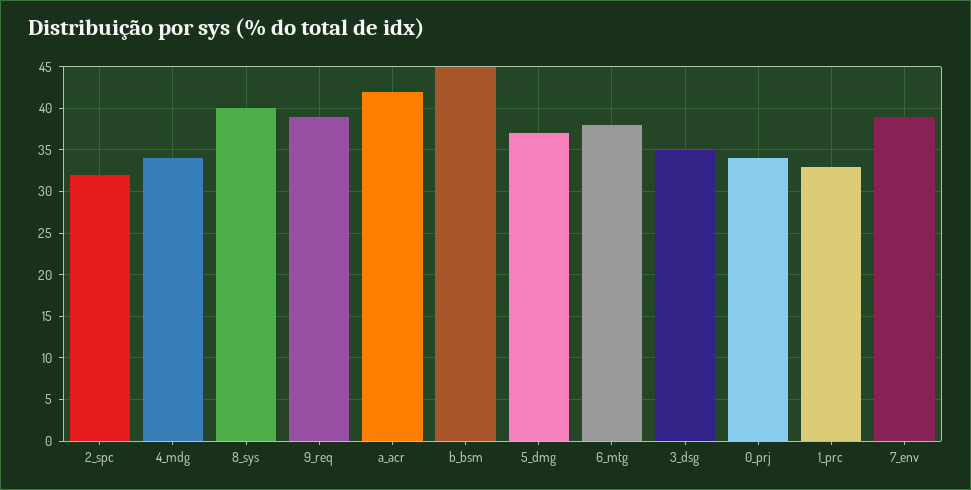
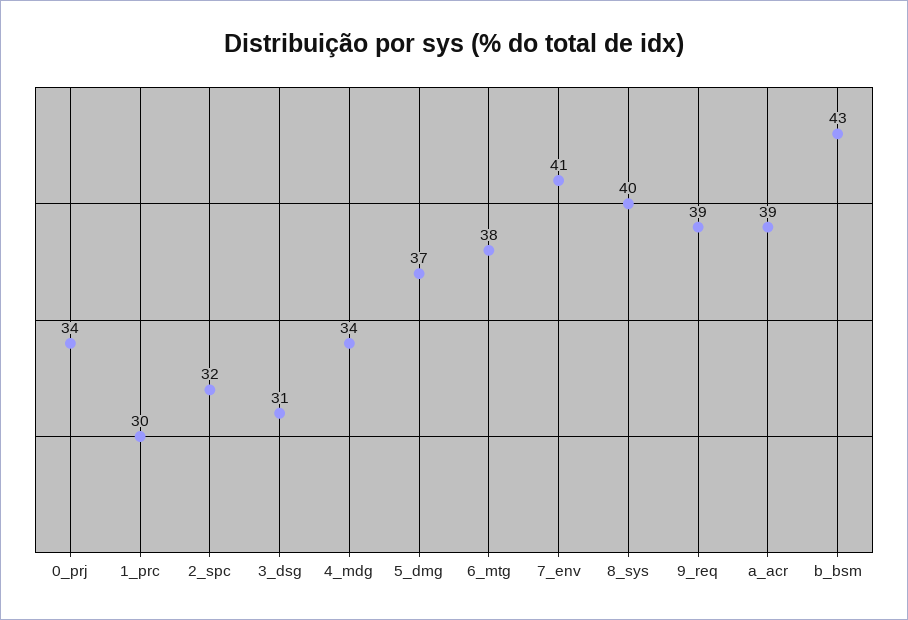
  {
    "2_spc": 32,
    "4_mdg": 34,
    "8_sys": 40,
    "9_req": 39,
-   "a_acr": 42,
+   "a_acr": 39,
-   "b_bsm": 45,
+   "b_bsm": 43,
    "5_dmg": 37,
    "6_mtg": 38,
-   "3_dsg": 35,
+   "3_dsg": 31,
    "0_prj": 34,
-   "1_prc": 33,
+   "1_prc": 30,
-   "7_env": 39
+   "7_env": 41
  }

